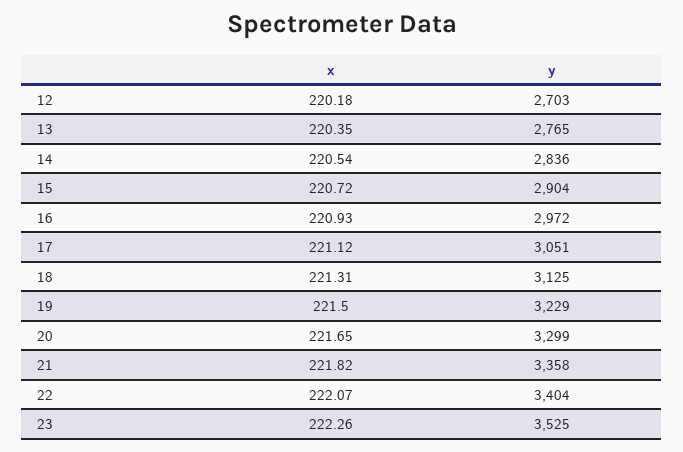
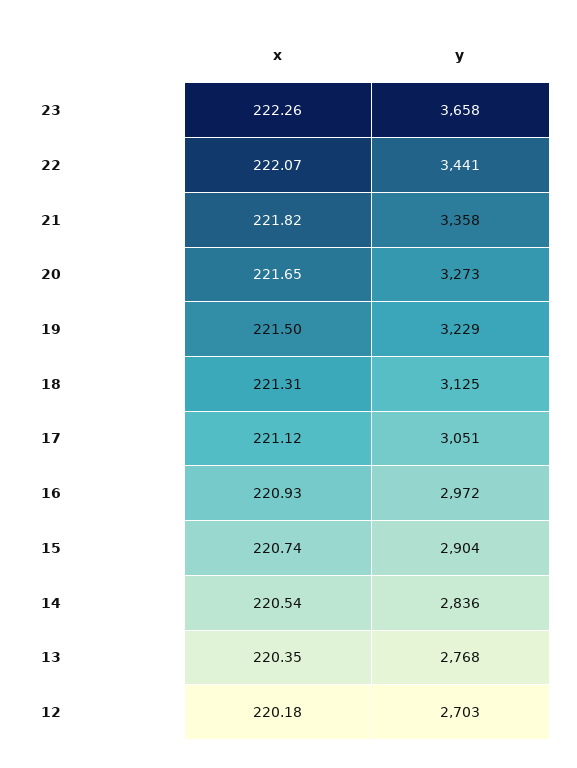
  {
    "x": {
      "12": 220.18,
      "13": 220.35,
      "14": 220.54,
-     "15": 220.72,
+     "15": 220.74,
      "16": 220.93,
      "17": 221.12,
      "18": 221.31,
      "19": 221.5,
      "20": 221.65,
      "21": 221.82,
      "22": 222.07,
      "23": 222.26
    },
    "y": {
      "12": 2703,
-     "13": 2765,
+     "13": 2768,
      "14": 2836,
      "15": 2904,
      "16": 2972,
      "17": 3051,
      "18": 3125,
      "19": 3229,
-     "20": 3299,
+     "20": 3273,
      "21": 3358,
-     "22": 3404,
+     "22": 3441,
-     "23": 3525
+     "23": 3658
    }
  }

